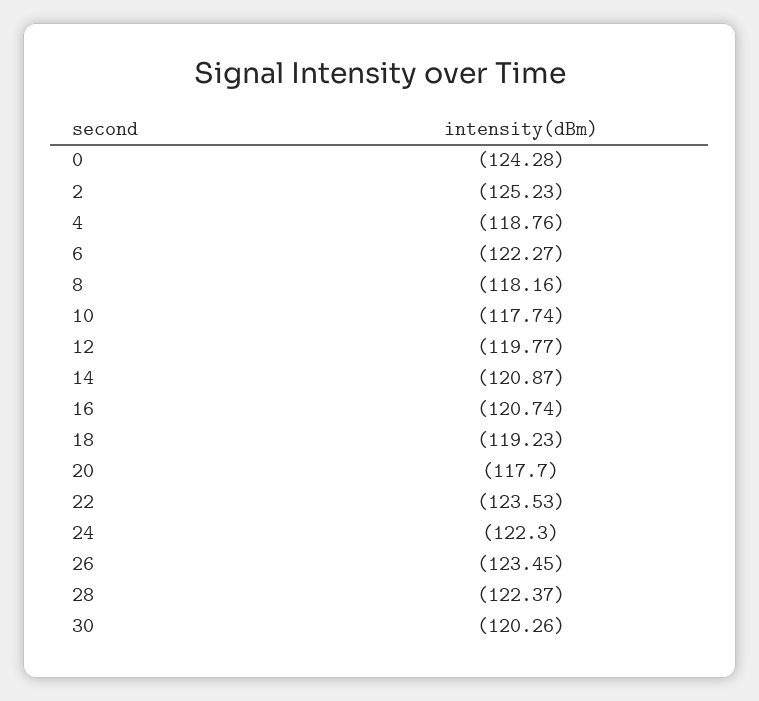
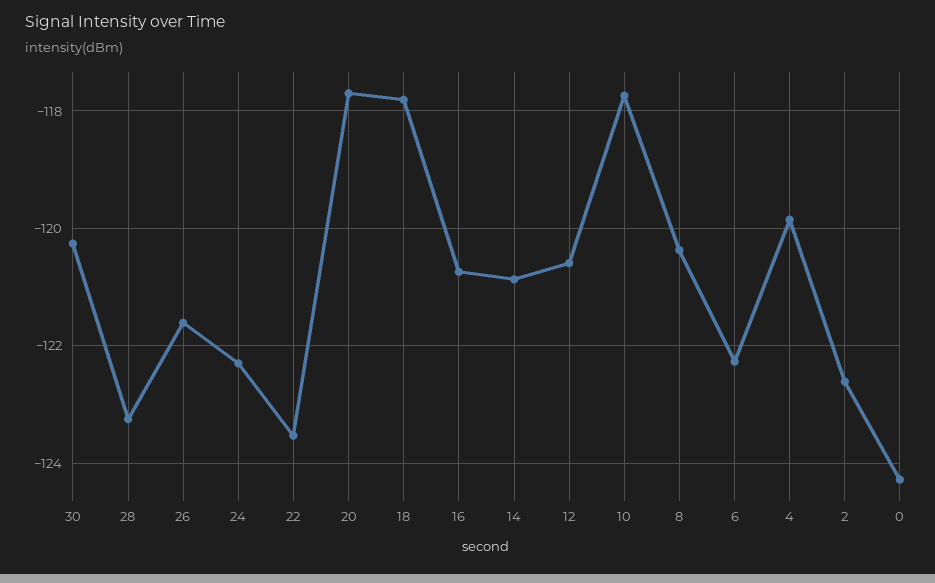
  {
    "0": -124.28,
-   "2": -125.23,
+   "2": -122.6,
-   "4": -118.76,
+   "4": -119.8,
    "6": -122.27,
-   "8": -118.16,
+   "8": -120.4,
    "10": -117.74,
-   "12": -119.77,
+   "12": -120.6,
    "14": -120.87,
    "16": -120.74,
-   "18": -119.23,
+   "18": -117.8,
    "20": -117.7,
    "22": -123.53,
    "24": -122.3,
-   "26": -123.45,
+   "26": -121.6,
-   "28": -122.37,
+   "28": -123.2,
    "30": -120.26
  }

